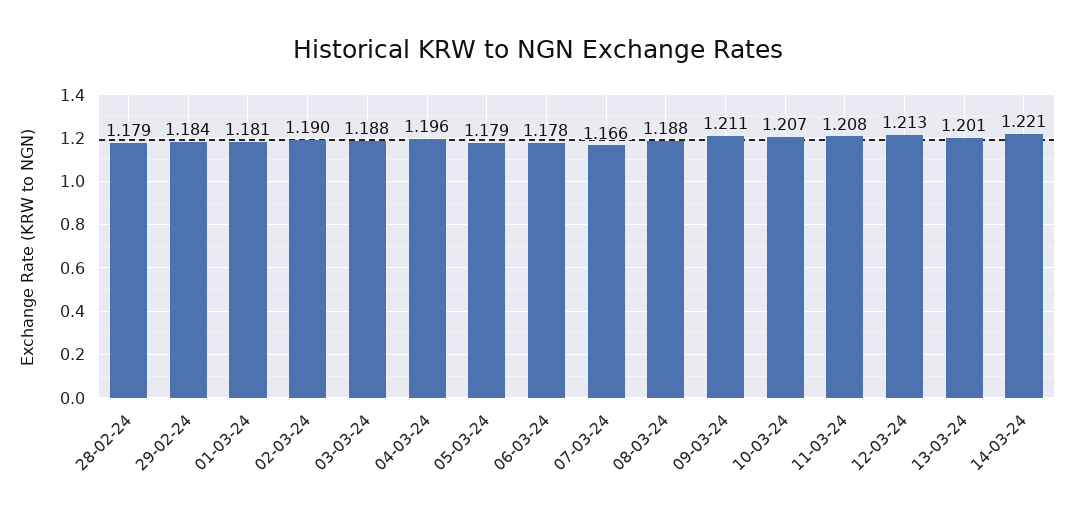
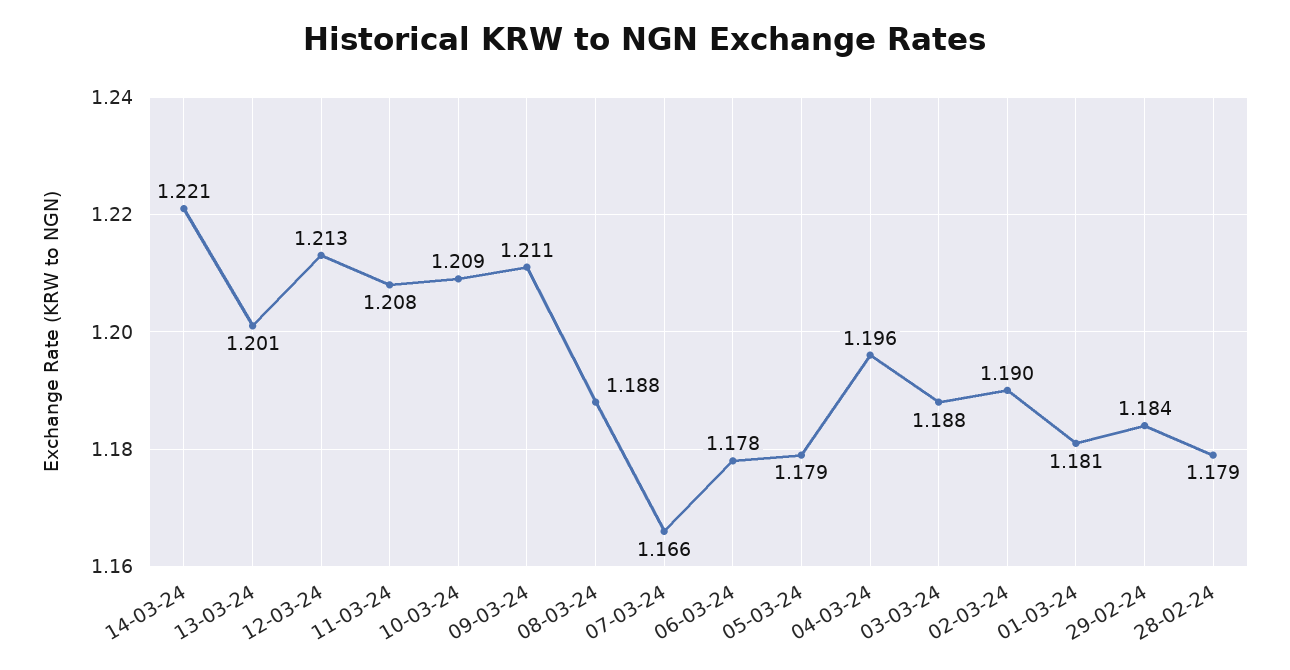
  {
    "28-02-24": 1.179,
    "29-02-24": 1.184,
    "01-03-24": 1.181,
    "02-03-24": 1.19,
    "03-03-24": 1.188,
    "04-03-24": 1.196,
    "05-03-24": 1.179,
    "06-03-24": 1.178,
    "07-03-24": 1.166,
    "08-03-24": 1.188,
    "09-03-24": 1.211,
-   "10-03-24": 1.207,
+   "10-03-24": 1.209,
    "11-03-24": 1.208,
    "12-03-24": 1.213,
    "13-03-24": 1.201,
    "14-03-24": 1.221
  }

